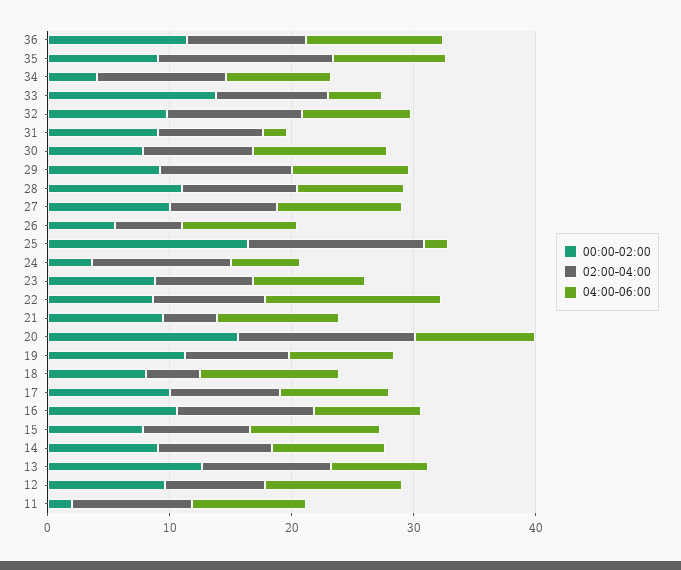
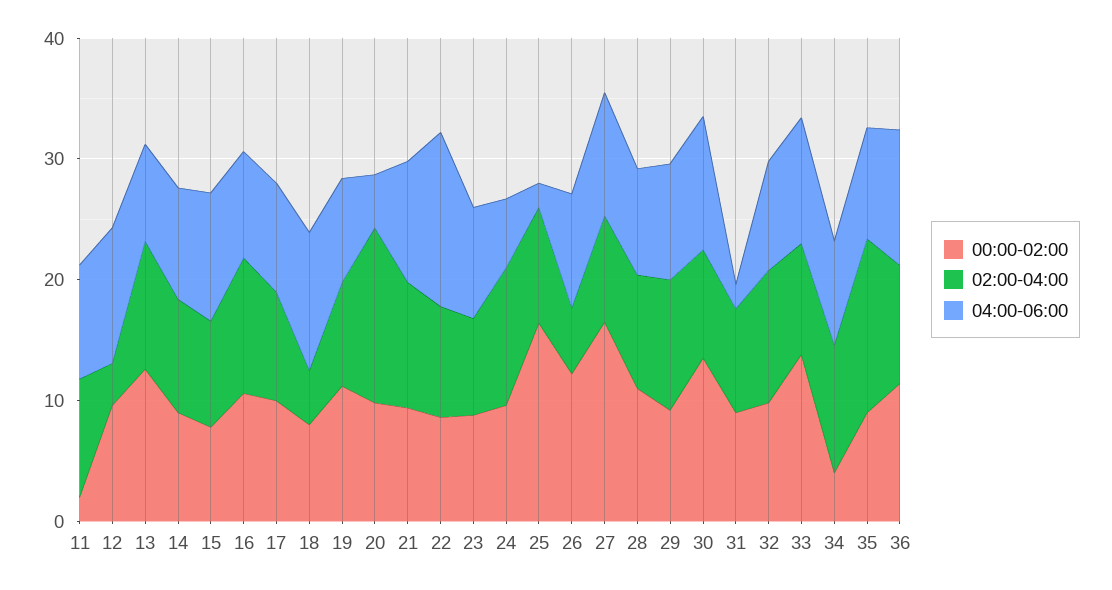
  {
    "00:00-02:00": {
      "36": 12,
      "35": 10,
      "34": 4,
      "33": 14,
      "32": 10,
      "31": 10,
-     "30": 8,
+     "30": 14,
      "29": 10,
      "28": 12,
-     "27": 10,
+     "27": 16,
-     "26": 6,
+     "26": 12,
      "25": 16,
-     "24": 4,
+     "24": 10,
      "23": 8,
      "22": 8,
      "21": 10,
-     "20": 16,
+     "20": 10,
      "19": 12,
      "18": 8,
      "17": 10,
      "16": 10,
      "15": 8,
      "14": 10,
      "13": 12,
      "12": 10,
      "11": 2
    },
    "02:00-04:00": {
      "36": 10,
      "35": 14,
      "34": 10,
      "33": 10,
      "32": 12,
      "31": 8,
      "30": 10,
      "29": 10,
      "28": 10,
      "27": 8,
      "26": 6,
-     "25": 14,
+     "25": 10,
      "24": 12,
      "23": 8,
      "22": 10,
-     "21": 4,
+     "21": 10,
      "20": 14,
      "19": 8,
      "18": 4,
      "17": 10,
      "16": 12,
      "15": 8,
      "14": 10,
      "13": 10,
-     "12": 8,
+     "12": 4,
      "11": 10
    },
    "04:00-06:00": {
      "36": 12,
      "35": 10,
      "34": 8,
-     "33": 4,
+     "33": 10,
      "32": 10,
      "31": 2,
      "30": 12,
      "29": 10,
      "28": 8,
      "27": 10,
      "26": 10,
      "25": 2,
      "24": 6,
      "23": 10,
      "22": 14,
      "21": 10,
-     "20": 10,
+     "20": 4,
      "19": 8,
      "18": 12,
      "17": 10,
      "16": 8,
      "15": 10,
      "14": 10,
      "13": 8,
      "12": 12,
      "11": 10
    }
  }

